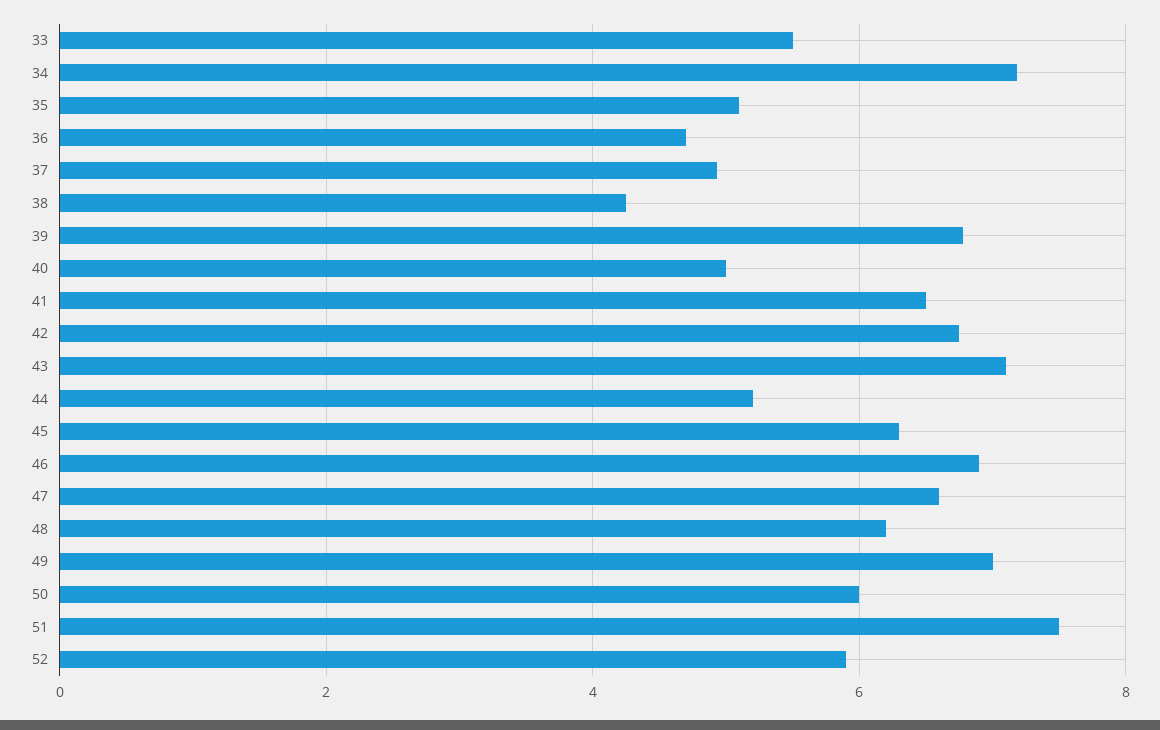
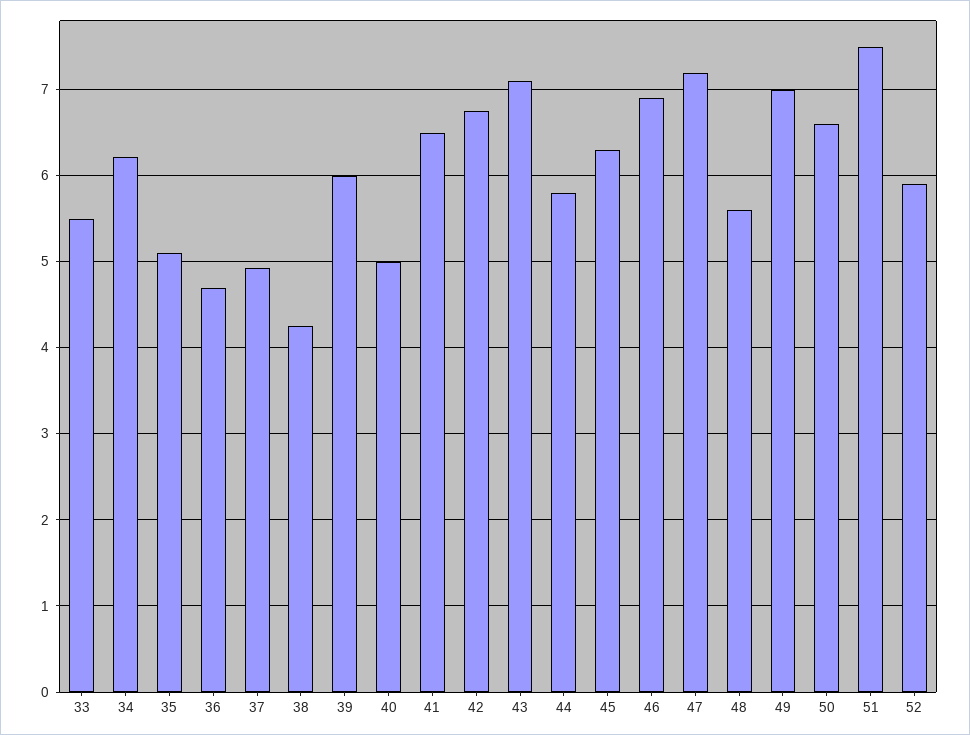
  {
    "33": 5.5,
-   "34": 7.2,
+   "34": 6.2,
    "35": 5.1,
    "36": 4.7,
    "37": 4.9,
    "38": 4.3,
-   "39": 6.8,
+   "39": 6,
    "40": 5,
    "41": 6.5,
    "42": 6.8,
    "43": 7.1,
-   "44": 5.2,
+   "44": 5.8,
    "45": 6.3,
    "46": 6.9,
-   "47": 6.6,
+   "47": 7.2,
-   "48": 6.2,
+   "48": 5.6,
    "49": 7,
-   "50": 6,
+   "50": 6.6,
    "51": 7.5,
    "52": 5.9
  }

